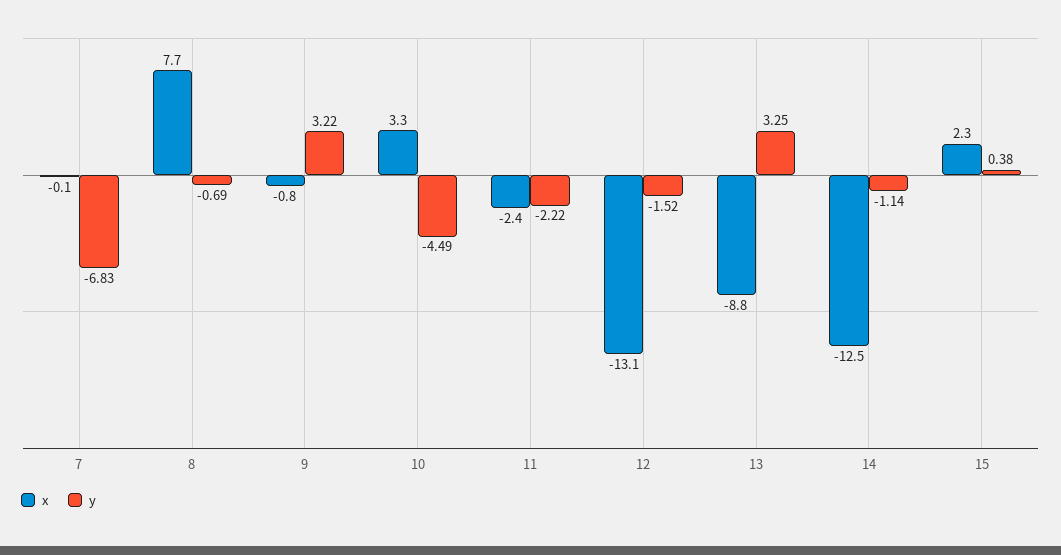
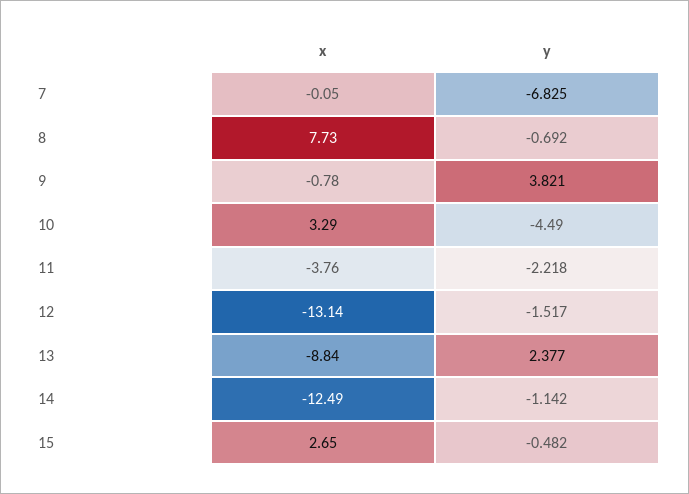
  {
    "x": {
      "7": -0.05,
      "8": 7.73,
      "9": -0.78,
      "10": 3.29,
-     "11": -2.4,
+     "11": -3.76,
      "12": -13.14,
      "13": -8.84,
      "14": -12.49,
-     "15": 2.3
+     "15": 2.65
    },
    "y": {
      "7": -6.825,
      "8": -0.692,
-     "9": 3.22,
+     "9": 3.821,
      "10": -4.49,
      "11": -2.218,
      "12": -1.517,
-     "13": 3.25,
+     "13": 2.377,
      "14": -1.142,
-     "15": 0.38
+     "15": -0.482
    }
  }

